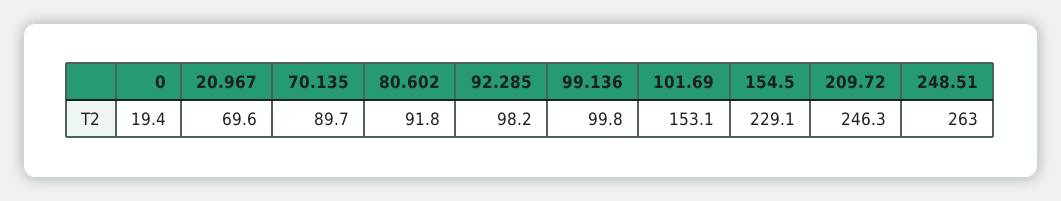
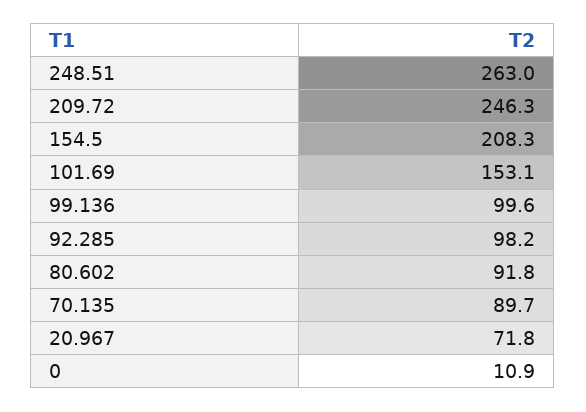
  {
-   "0": 19.4,
+   "0": 10.9,
-   "20.967": 69.6,
+   "20.967": 71.8,
    "70.135": 89.7,
    "80.602": 91.8,
    "92.285": 98.2,
-   "99.136": 99.8,
+   "99.136": 99.6,
    "101.69": 153.1,
-   "154.5": 229.1,
+   "154.5": 208.3,
    "209.72": 246.3,
    "248.51": 263
  }

